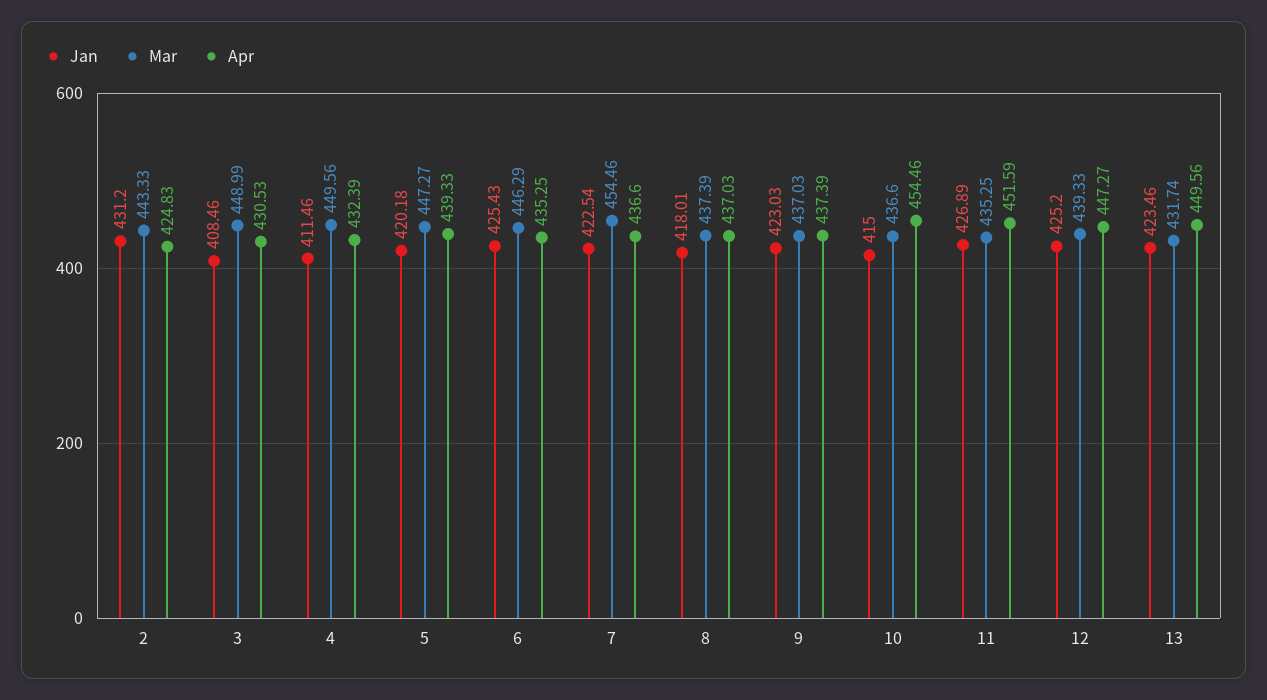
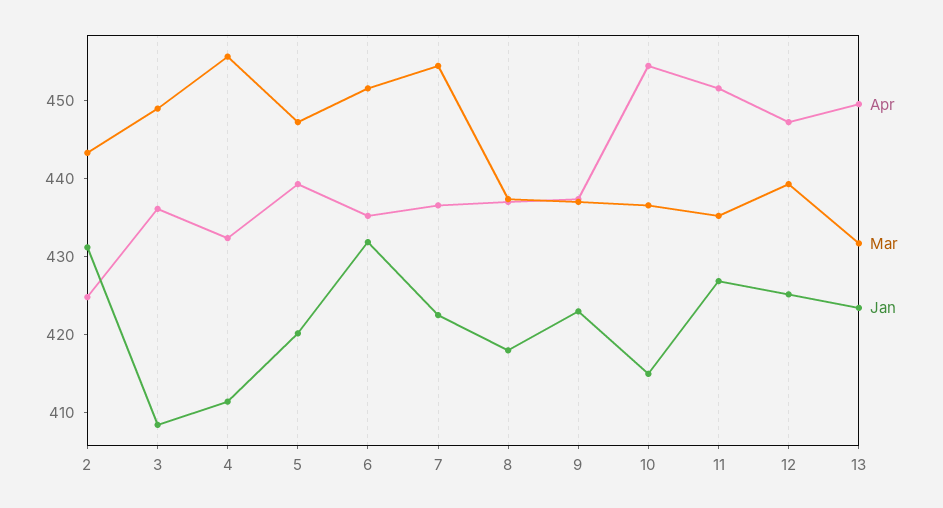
  {
    "Jan": {
      "2": 431.2,
      "3": 408.46,
      "4": 411.46,
      "5": 420.18,
-     "6": 425.43,
+     "6": 432,
      "7": 422.54,
      "8": 418.01,
      "9": 423.03,
      "10": 415,
      "11": 426.89,
      "12": 425.2,
      "13": 423.46
    },
    "Mar": {
      "2": 443.33,
      "3": 448.99,
-     "4": 449.56,
+     "4": 456,
      "5": 447.27,
-     "6": 446.29,
+     "6": 452,
      "7": 454.46,
      "8": 437.39,
      "9": 437.03,
      "10": 436.6,
      "11": 435.25,
      "12": 439.33,
      "13": 431.74
    },
    "Apr": {
      "2": 424.83,
-     "3": 430.53,
+     "3": 436,
      "4": 432.39,
      "5": 439.33,
      "6": 435.25,
      "7": 436.6,
      "8": 437.03,
      "9": 437.39,
      "10": 454.46,
      "11": 451.59,
      "12": 447.27,
      "13": 449.56
    }
  }

